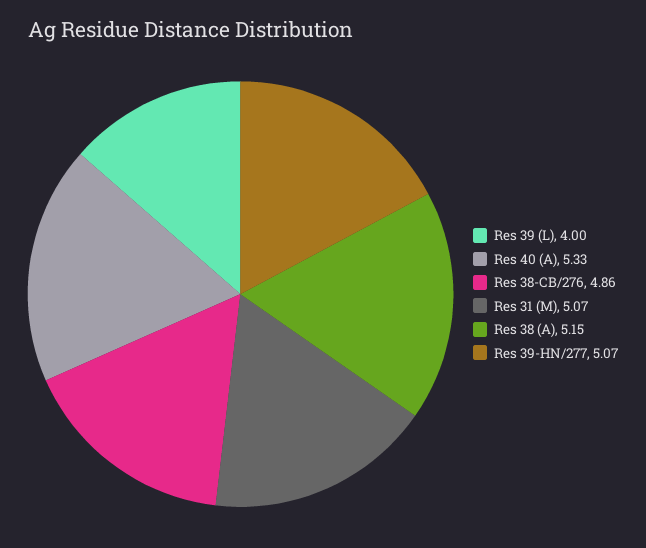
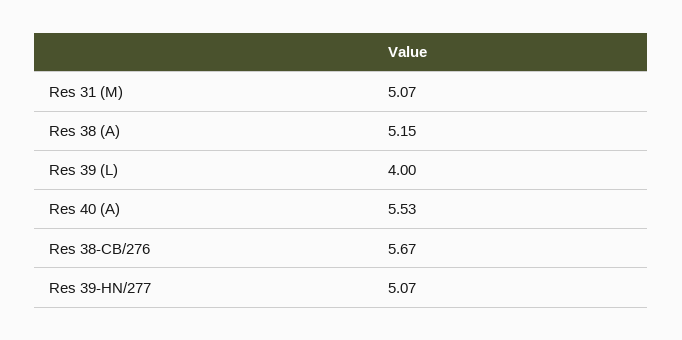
  {
    "Res 39 (L)": 4,
-   "Res 40 (A)": 5.33,
+   "Res 40 (A)": 5.53,
-   "Res 38-CB/276": 4.86,
+   "Res 38-CB/276": 5.67,
    "Res 31 (M)": 5.07,
    "Res 38 (A)": 5.15,
    "Res 39-HN/277": 5.07
  }

